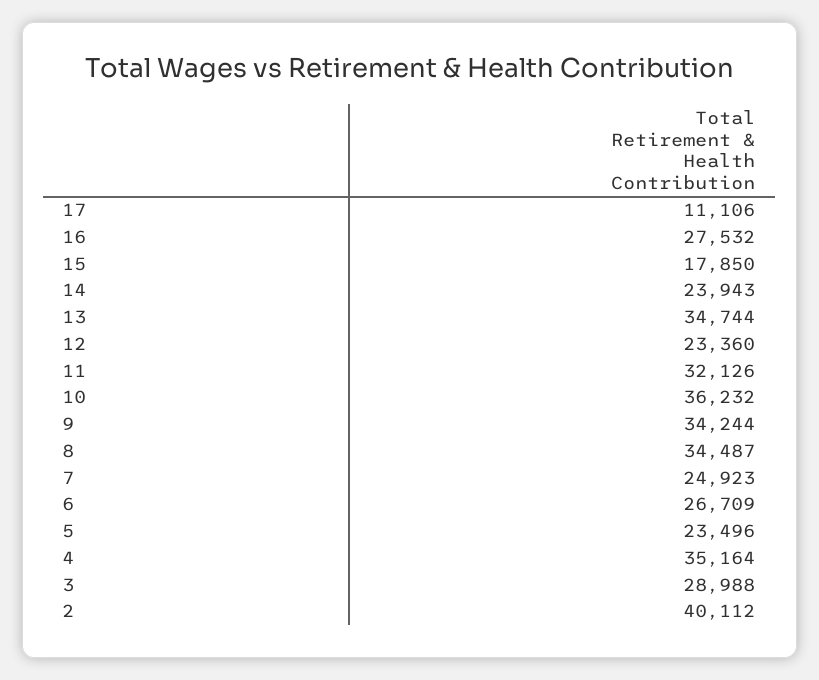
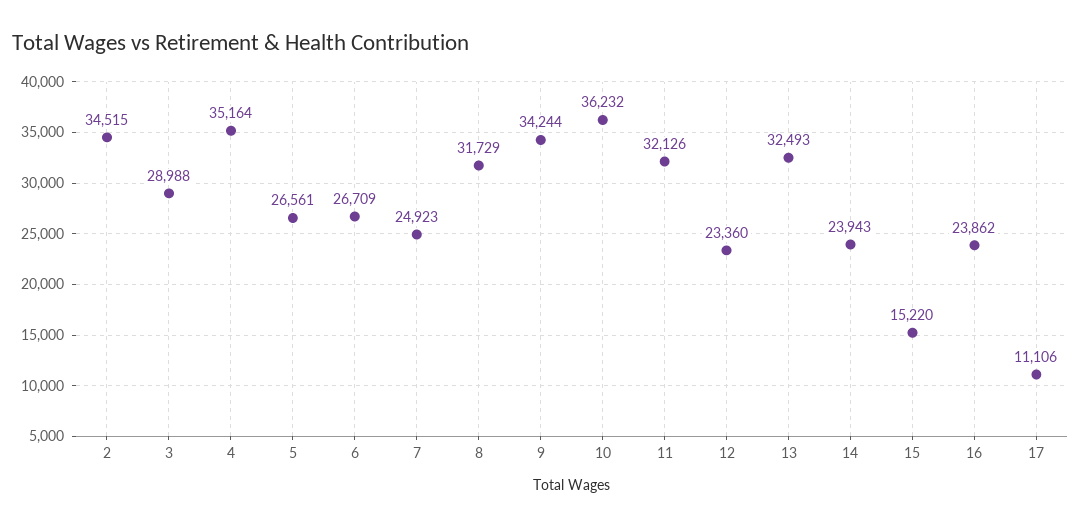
  {
    "17": 11106,
-   "16": 27532,
+   "16": 23862,
-   "15": 17850,
+   "15": 15220,
    "14": 23943,
-   "13": 34744,
+   "13": 32493,
    "12": 23360,
    "11": 32126,
    "10": 36232,
    "9": 34244,
-   "8": 34487,
+   "8": 31729,
    "7": 24923,
    "6": 26709,
-   "5": 23496,
+   "5": 26561,
    "4": 35164,
    "3": 28988,
-   "2": 40112
+   "2": 34515
  }

